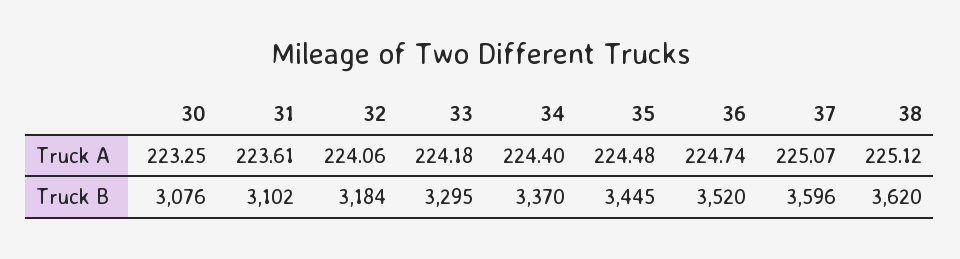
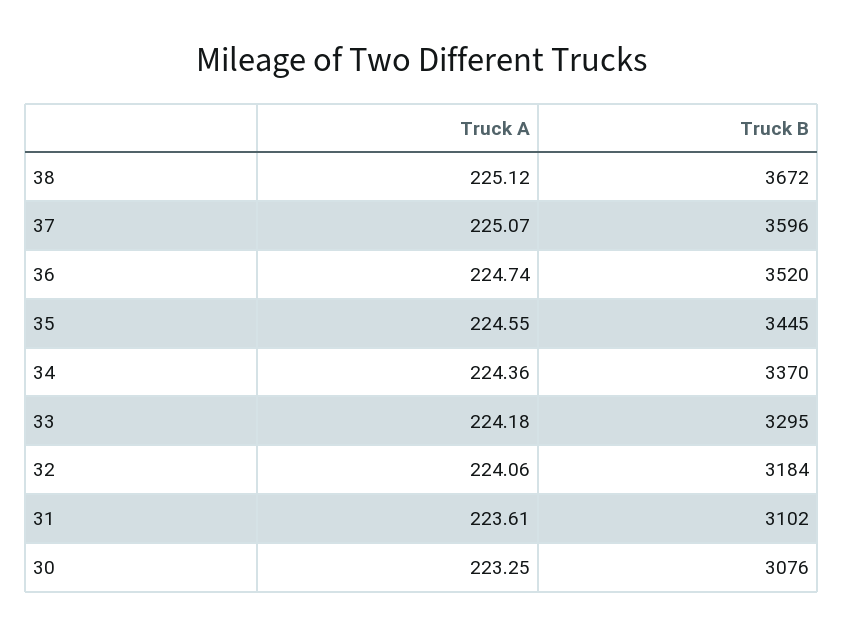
  {
    "30": {
      "Truck A": 223.25,
      "Truck B": 3076
    },
    "31": {
      "Truck A": 223.61,
      "Truck B": 3102
    },
    "32": {
      "Truck A": 224.06,
      "Truck B": 3184
    },
    "33": {
      "Truck A": 224.18,
      "Truck B": 3295
    },
    "34": {
-     "Truck A": 224.4,
+     "Truck A": 224.36,
      "Truck B": 3370
    },
    "35": {
-     "Truck A": 224.48,
+     "Truck A": 224.55,
      "Truck B": 3445
    },
    "36": {
      "Truck A": 224.74,
      "Truck B": 3520
    },
    "37": {
      "Truck A": 225.07,
      "Truck B": 3596
    },
    "38": {
      "Truck A": 225.12,
-     "Truck B": 3620
+     "Truck B": 3672
    }
  }

